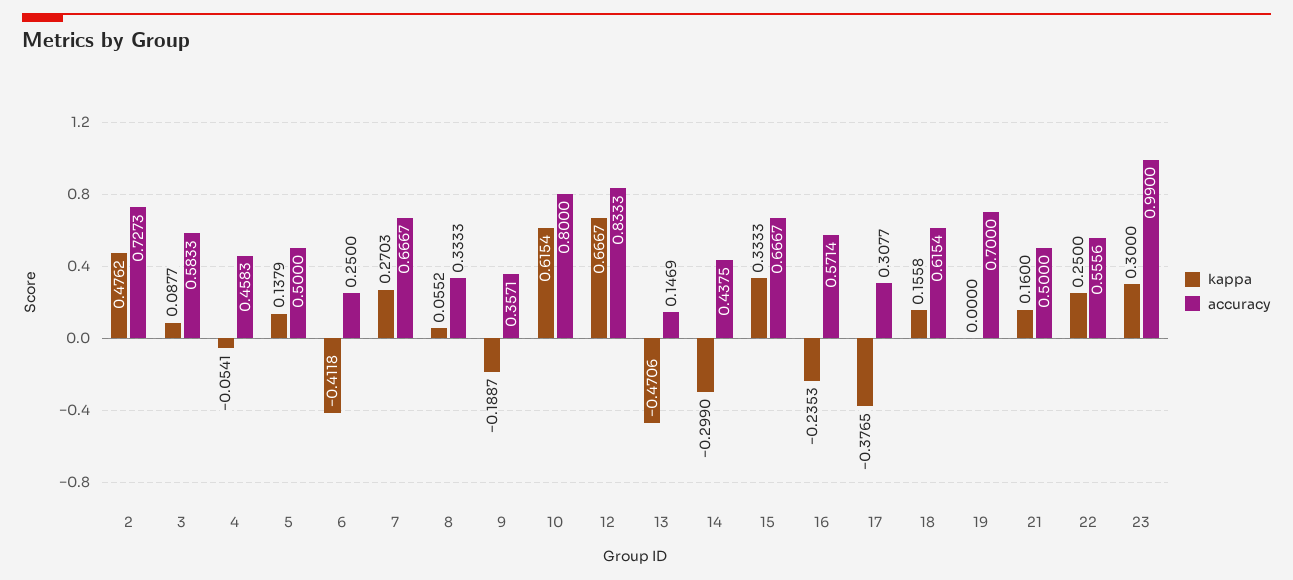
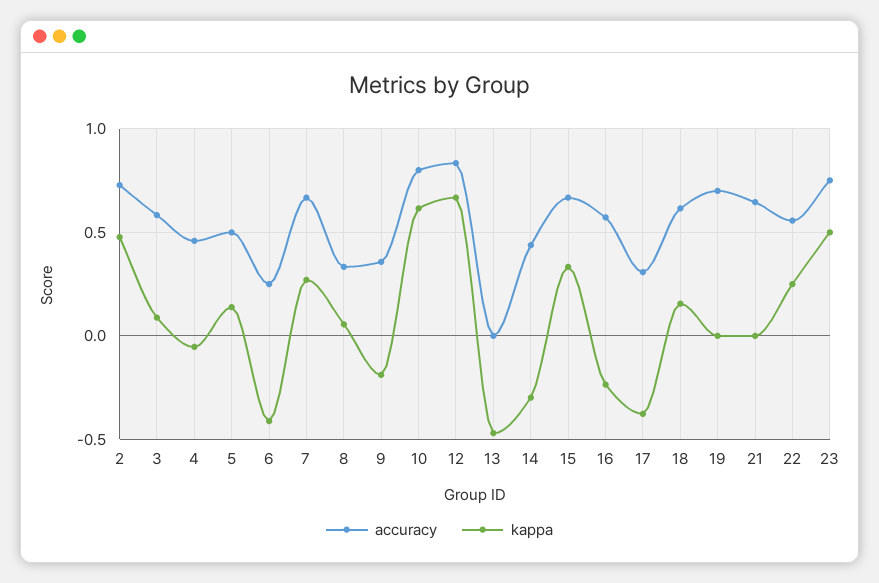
  {
    "kappa": {
      "2": 0.4762,
      "3": 0.0877,
      "4": -0.0541,
      "5": 0.1379,
      "6": -0.4118,
      "7": 0.2703,
      "8": 0.0552,
      "9": -0.1887,
      "10": 0.6154,
      "12": 0.6667,
      "13": -0.4706,
      "14": -0.299,
      "15": 0.3333,
      "16": -0.2353,
      "17": -0.3765,
      "18": 0.1558,
      "19": 0,
-     "21": 0.16,
+     "21": 0,
      "22": 0.25,
-     "23": 0.3
+     "23": 0.5
    },
    "accuracy": {
      "2": 0.7273,
      "3": 0.5833,
      "4": 0.4583,
      "5": 0.5,
      "6": 0.25,
      "7": 0.6667,
      "8": 0.3333,
      "9": 0.3571,
      "10": 0.8,
      "12": 0.8333,
-     "13": 0.1469,
+     "13": 0,
      "14": 0.4375,
      "15": 0.6667,
      "16": 0.5714,
      "17": 0.3077,
      "18": 0.6154,
      "19": 0.7,
-     "21": 0.5,
+     "21": 0.65,
      "22": 0.5556,
-     "23": 0.99
+     "23": 0.75
    }
  }

